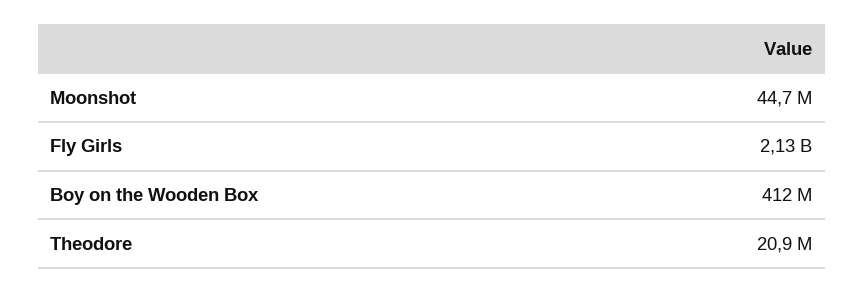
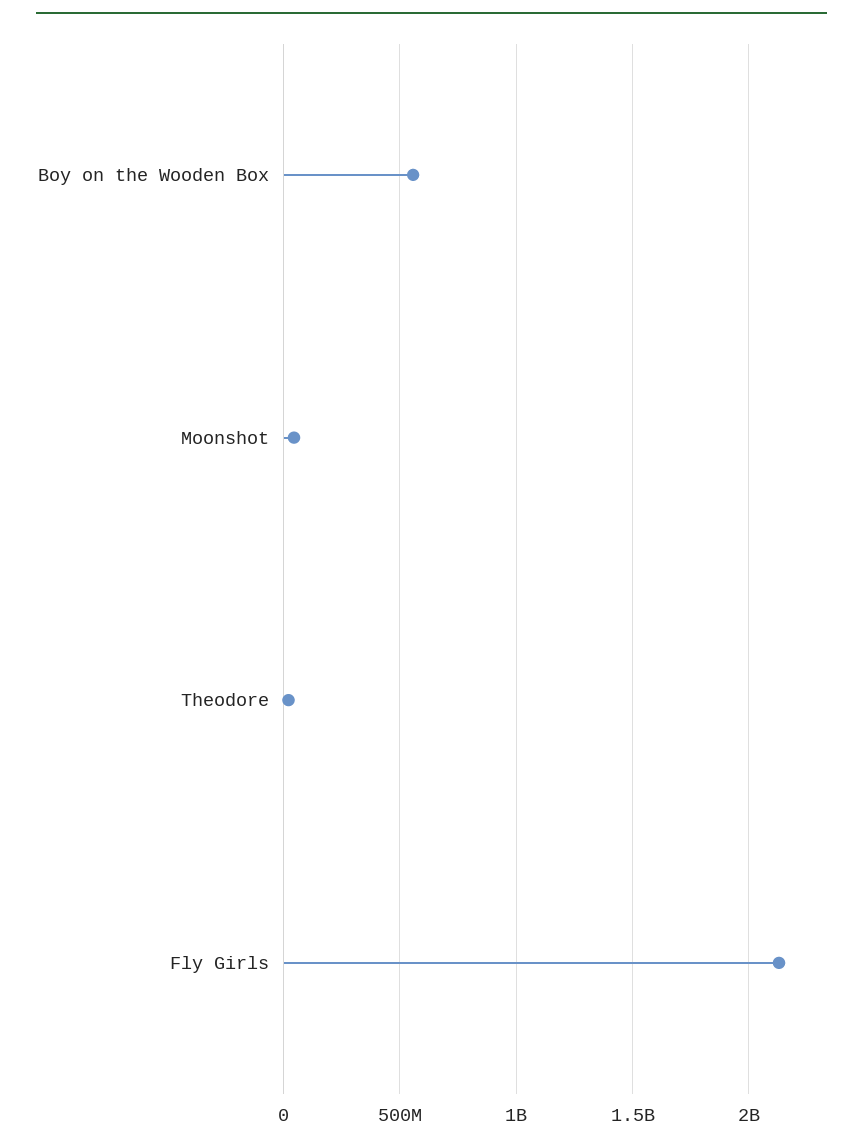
  {
    "Moonshot": 44700000,
    "Fly Girls": 2130000000,
-   "Boy on the Wooden Box": 412000000,
+   "Boy on the Wooden Box": 550000000,
    "Theodore": 20900000
  }

